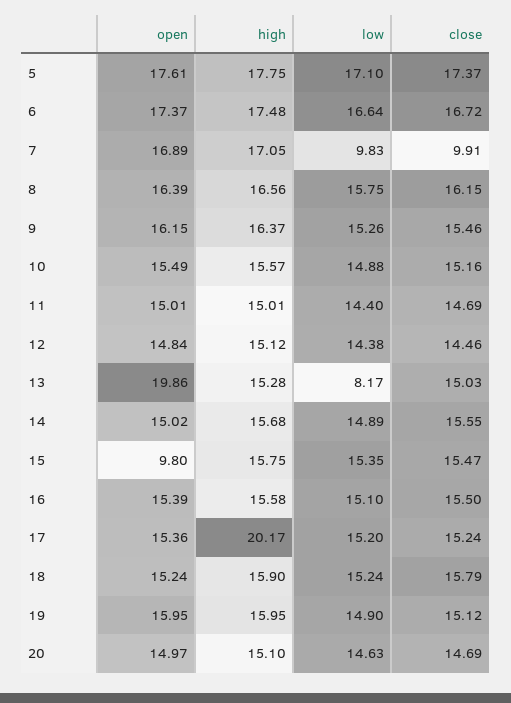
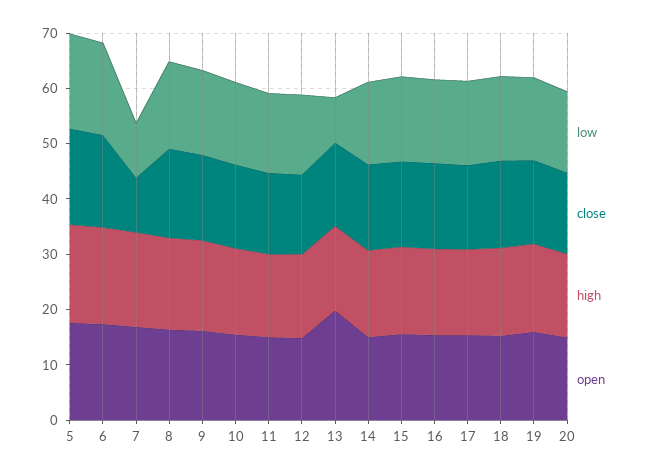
  {
    "open": {
      "5": 17.61,
      "6": 17.37,
      "7": 16.89,
      "8": 16.39,
      "9": 16.15,
      "10": 15.49,
      "11": 15.01,
      "12": 14.84,
      "13": 19.86,
      "14": 15.02,
-     "15": 9.8,
+     "15": 16,
      "16": 15.39,
      "17": 15.36,
      "18": 15.24,
      "19": 15.95,
      "20": 14.97
    },
    "high": {
      "5": 17.75,
      "6": 17.48,
      "7": 17.05,
      "8": 16.56,
      "9": 16.37,
      "10": 15.57,
      "11": 15.01,
      "12": 15.12,
      "13": 15.28,
      "14": 15.68,
      "15": 15.75,
      "16": 15.58,
-     "17": 20.17,
+     "17": 16,
      "18": 15.9,
      "19": 15.95,
      "20": 15.1
    },
    "low": {
      "5": 17.1,
      "6": 16.64,
      "7": 9.83,
      "8": 15.75,
      "9": 15.26,
      "10": 14.88,
      "11": 14.4,
      "12": 14.38,
      "13": 8.17,
      "14": 14.89,
      "15": 15.35,
      "16": 15.1,
      "17": 15.2,
      "18": 15.24,
      "19": 14.9,
      "20": 14.63
    },
    "close": {
      "5": 17.37,
      "6": 16.72,
      "7": 9.91,
      "8": 16.15,
      "9": 15.46,
      "10": 15.16,
      "11": 14.69,
      "12": 14.46,
      "13": 15.03,
      "14": 15.55,
      "15": 15.47,
      "16": 15.5,
      "17": 15.24,
      "18": 15.79,
      "19": 15.12,
      "20": 14.69
    }
  }

